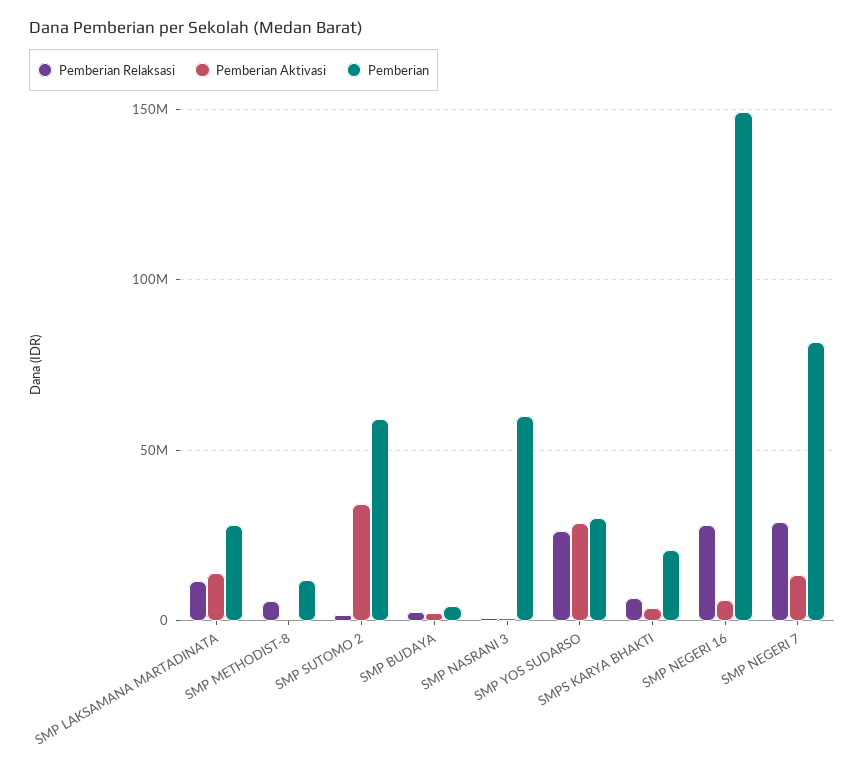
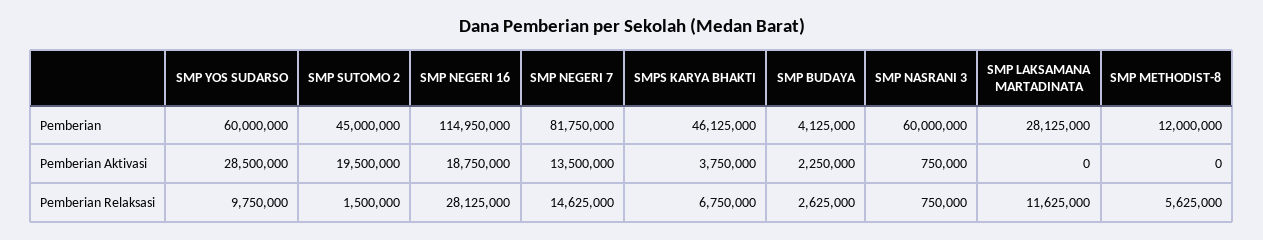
  {
    "Pemberian Relaksasi": {
      "SMP LAKSAMANA MARTADINATA": 11625000,
      "SMP METHODIST-8": 5625000,
      "SMP SUTOMO 2": 1500000,
      "SMP BUDAYA": 2625000,
      "SMP NASRANI 3": 750000,
-     "SMP YOS SUDARSO": 25000000,
+     "SMP YOS SUDARSO": 9750000,
      "SMPS KARYA BHAKTI": 6750000,
      "SMP NEGERI 16": 28125000,
-     "SMP NEGERI 7": 30000000
+     "SMP NEGERI 7": 14625000
    },
    "Pemberian Aktivasi": {
-     "SMP LAKSAMANA MARTADINATA": 15000000,
+     "SMP LAKSAMANA MARTADINATA": 0,
      "SMP METHODIST-8": 0,
-     "SMP SUTOMO 2": 35000000,
+     "SMP SUTOMO 2": 19500000,
      "SMP BUDAYA": 2250000,
      "SMP NASRANI 3": 750000,
      "SMP YOS SUDARSO": 28500000,
      "SMPS KARYA BHAKTI": 3750000,
-     "SMP NEGERI 16": 5000000,
+     "SMP NEGERI 16": 18750000,
      "SMP NEGERI 7": 13500000
    },
    "Pemberian": {
      "SMP LAKSAMANA MARTADINATA": 28125000,
      "SMP METHODIST-8": 12000000,
-     "SMP SUTOMO 2": 60000000,
+     "SMP SUTOMO 2": 45000000,
      "SMP BUDAYA": 4125000,
      "SMP NASRANI 3": 60000000,
-     "SMP YOS SUDARSO": 30000000,
+     "SMP YOS SUDARSO": 60000000,
-     "SMPS KARYA BHAKTI": 20000000,
+     "SMPS KARYA BHAKTI": 46125000,
-     "SMP NEGERI 16": 150000000,
+     "SMP NEGERI 16": 114950000,
      "SMP NEGERI 7": 81750000
    }
  }

